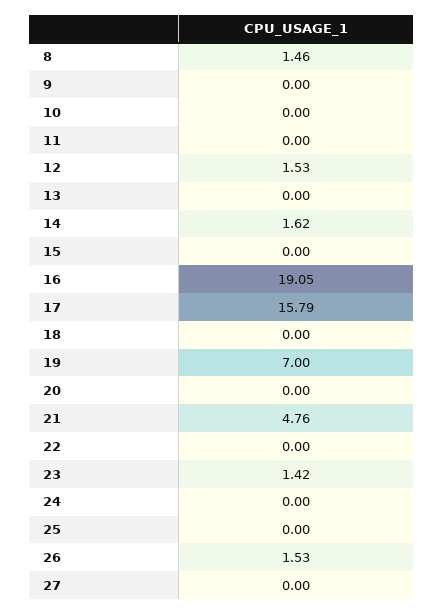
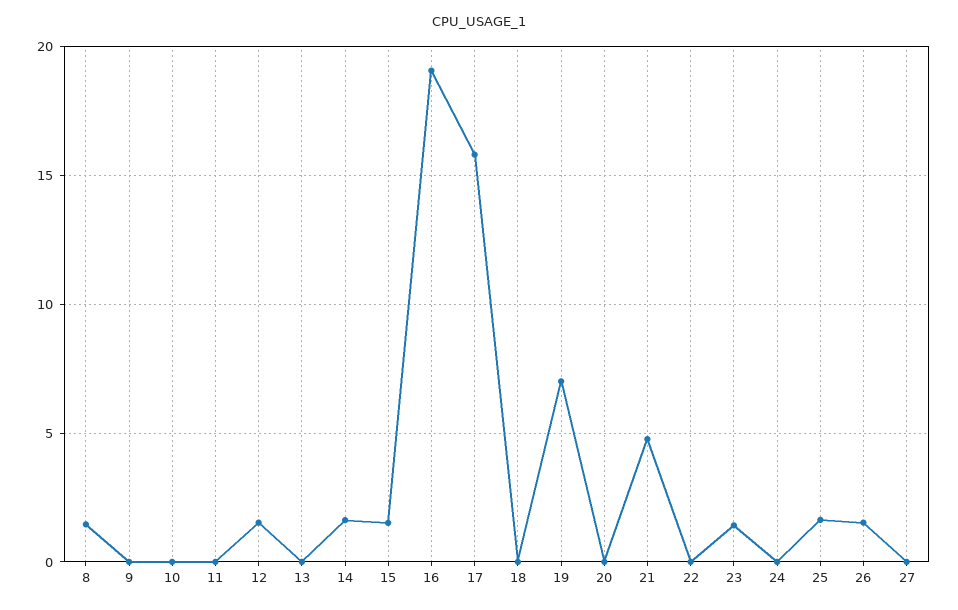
  {
    "8": 1.46,
    "9": 0,
    "10": 0,
    "11": 0,
    "12": 1.53,
    "13": 0,
    "14": 1.62,
-   "15": 0,
+   "15": 1.5,
    "16": 19.05,
    "17": 15.79,
    "18": 0,
    "19": 7,
    "20": 0,
    "21": 4.76,
    "22": 0,
    "23": 1.42,
    "24": 0,
-   "25": 0,
+   "25": 1.5,
    "26": 1.53,
    "27": 0
  }

